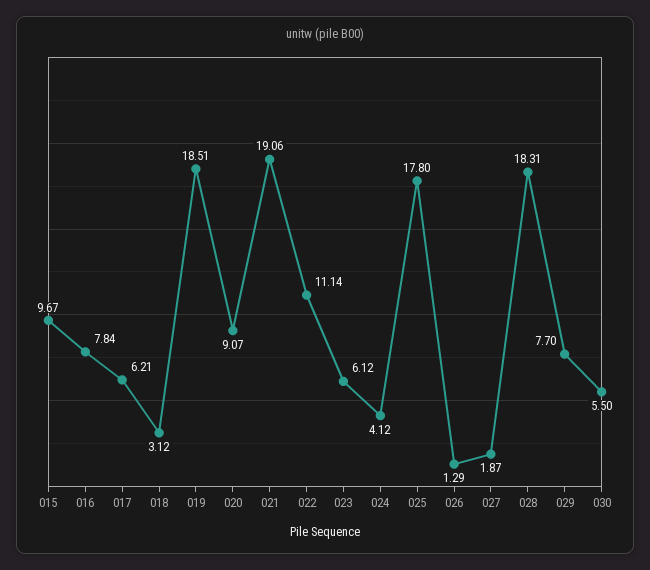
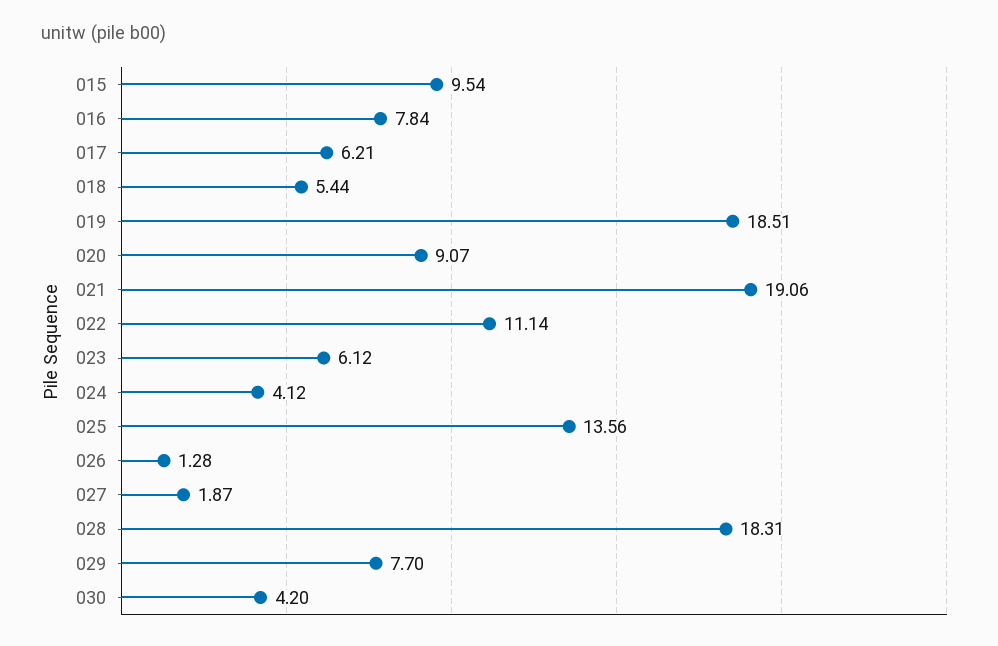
  {
-   "015": 9.67,
+   "015": 9.54,
    "016": 7.84,
    "017": 6.21,
-   "018": 3.12,
+   "018": 5.44,
    "019": 18.51,
    "020": 9.07,
    "021": 19.06,
    "022": 11.14,
    "023": 6.12,
    "024": 4.12,
-   "025": 17.8,
+   "025": 13.56,
-   "026": 1.29,
+   "026": 1.28,
    "027": 1.87,
    "028": 18.31,
    "029": 7.7,
-   "030": 5.5
+   "030": 4.2
  }

